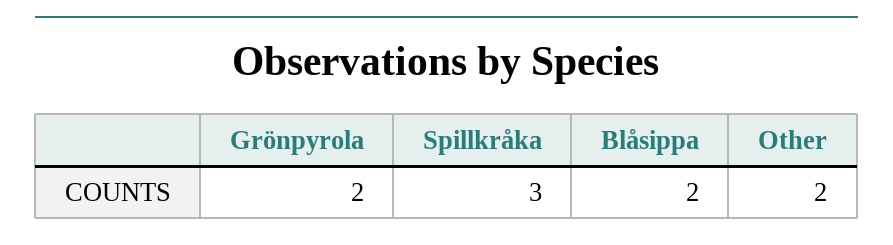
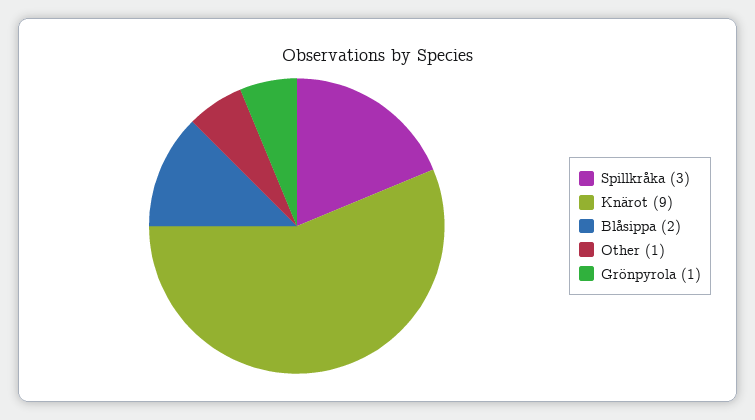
  {
-   "Grönpyrola": 2,
+   "Grönpyrola": 1,
    "Spillkråka": 3,
    "Blåsippa": 2,
-   "Other": 2
+   "Other": 1,
+   "Knärot": 9
  }

